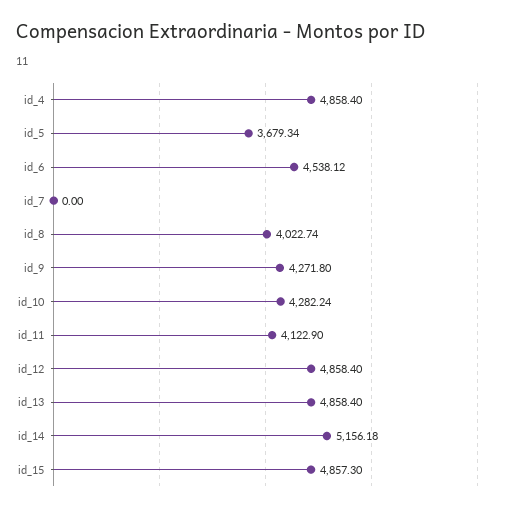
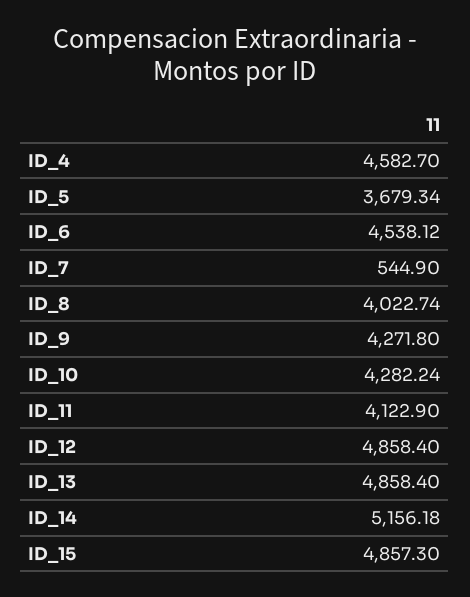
  {
-   "id_4": 4858.4,
+   "id_4": 4582.7,
    "id_5": 3679.34,
    "id_6": 4538.12,
-   "id_7": 0,
+   "id_7": 544.9,
    "id_8": 4022.74,
    "id_9": 4271.8,
    "id_10": 4282.24,
    "id_11": 4122.9,
    "id_12": 4858.4,
    "id_13": 4858.4,
    "id_14": 5156.18,
    "id_15": 4857.3
  }

